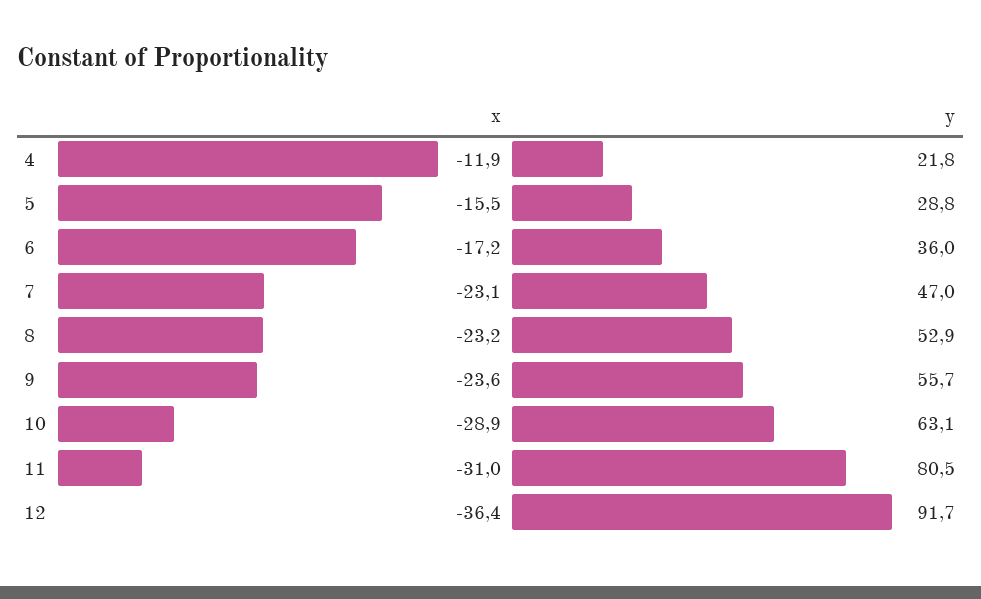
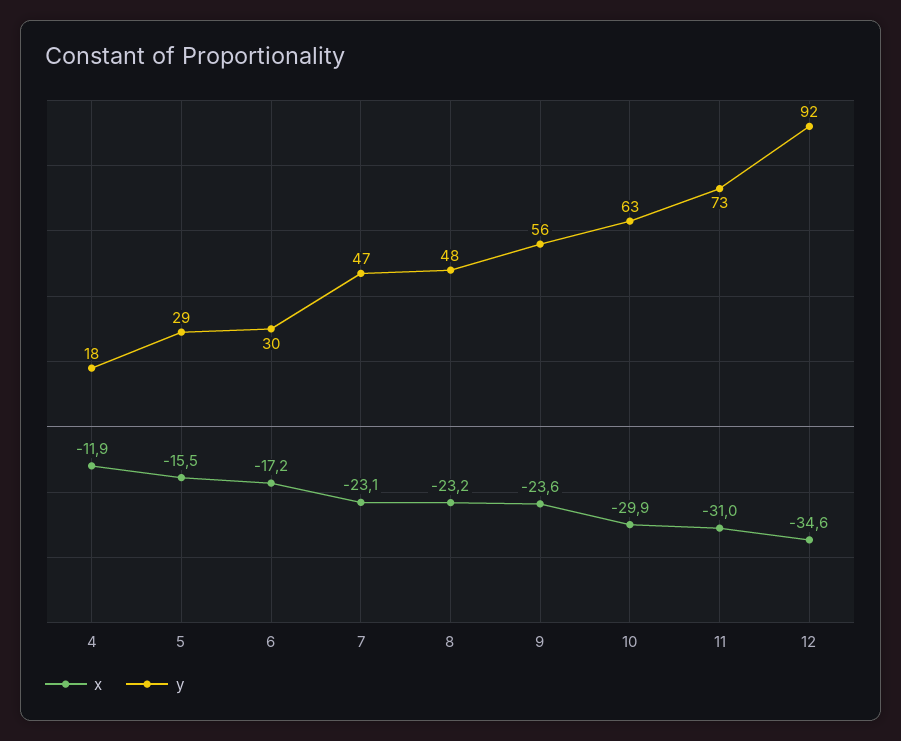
  {
    "x": {
      "4": -11.9,
      "5": -15.5,
      "6": -17.2,
      "7": -23.1,
      "8": -23.2,
      "9": -23.6,
-     "10": -28.9,
+     "10": -29.9,
      "11": -31,
-     "12": -36.4
+     "12": -34.6
    },
    "y": {
-     "4": 21.8,
+     "4": 18,
      "5": 28.8,
-     "6": 36,
+     "6": 30,
      "7": 47,
-     "8": 52.9,
+     "8": 48,
      "9": 55.7,
      "10": 63.1,
-     "11": 80.5,
+     "11": 73,
      "12": 91.7
    }
  }

